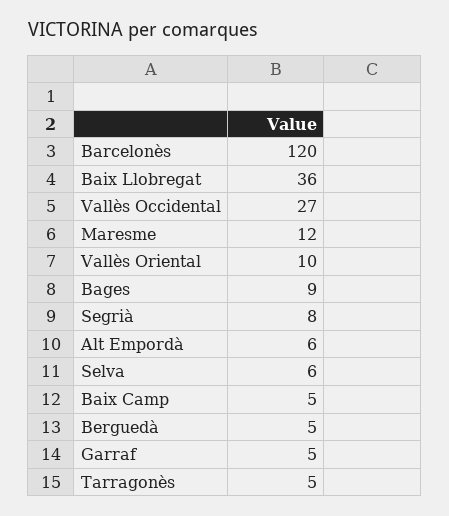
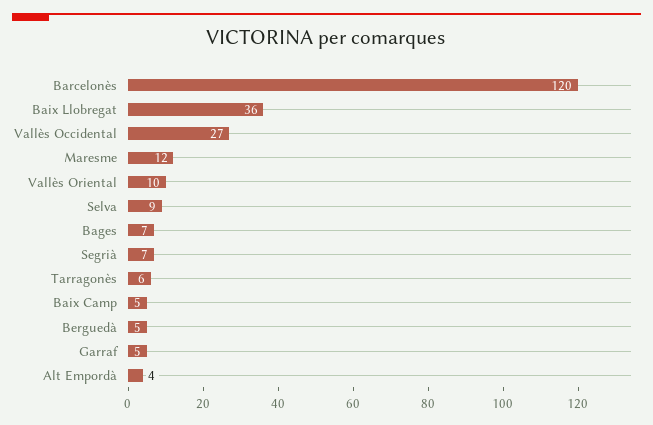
  {
    "Barcelonès": 120,
    "Baix Llobregat": 36,
    "Vallès Occidental": 27,
    "Maresme": 12,
    "Vallès Oriental": 10,
-   "Bages": 9,
+   "Bages": 7,
-   "Segrià": 8,
+   "Segrià": 7,
-   "Alt Empordà": 6,
+   "Alt Empordà": 4,
-   "Selva": 6,
+   "Selva": 9,
    "Baix Camp": 5,
    "Berguedà": 5,
    "Garraf": 5,
-   "Tarragonès": 5
+   "Tarragonès": 6
  }

